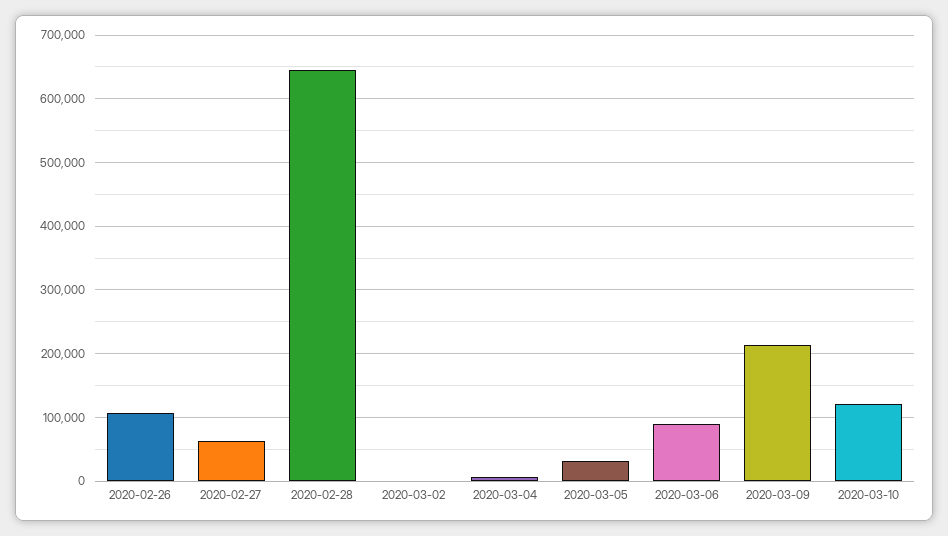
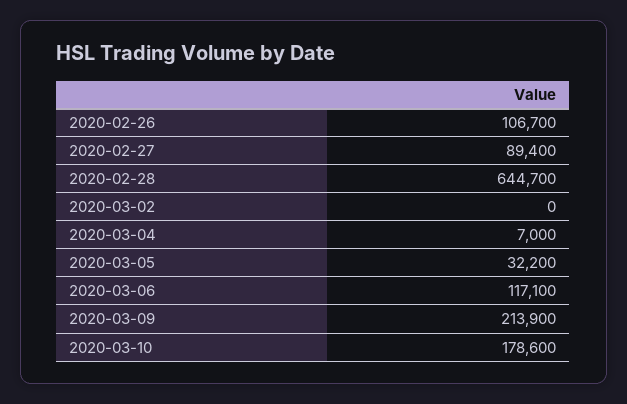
  {
    "2020-02-26": 106700,
-   "2020-02-27": 60000,
+   "2020-02-27": 89400,
    "2020-02-28": 644700,
    "2020-03-02": 0,
    "2020-03-04": 7000,
    "2020-03-05": 32200,
-   "2020-03-06": 90000,
+   "2020-03-06": 117100,
    "2020-03-09": 213900,
-   "2020-03-10": 120000
+   "2020-03-10": 178600
  }

